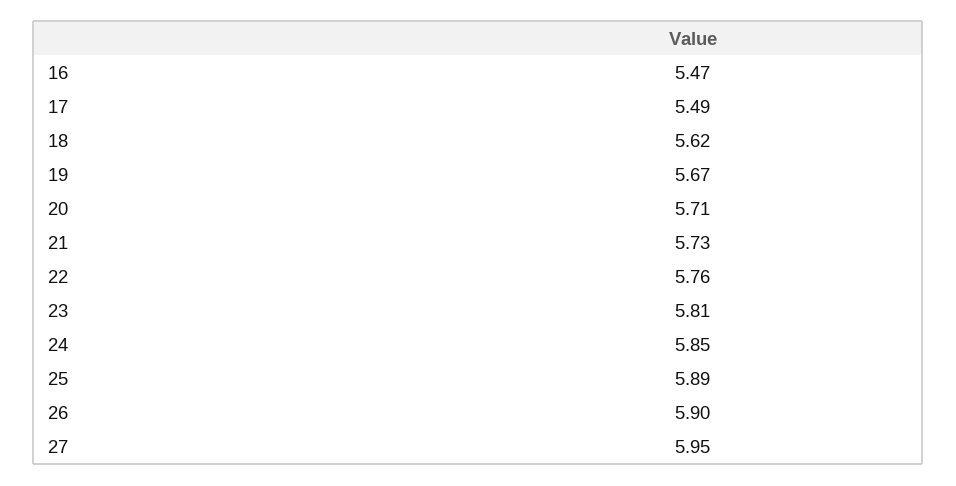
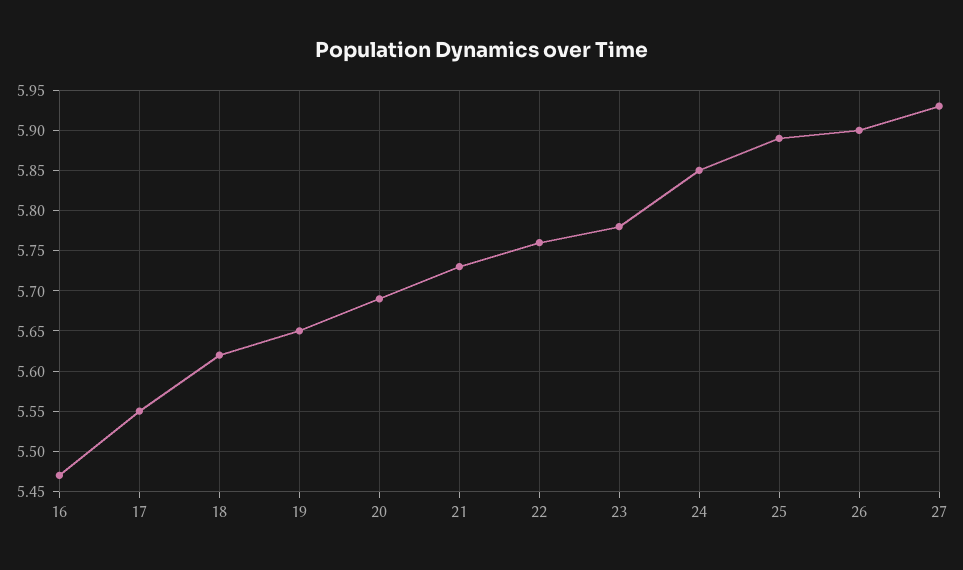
  {
    "16": 5.47,
-   "17": 5.49,
+   "17": 5.55,
    "18": 5.62,
-   "19": 5.67,
+   "19": 5.65,
-   "20": 5.71,
+   "20": 5.69,
    "21": 5.73,
    "22": 5.76,
-   "23": 5.81,
+   "23": 5.78,
    "24": 5.85,
    "25": 5.89,
    "26": 5.9,
-   "27": 5.95
+   "27": 5.93
  }

